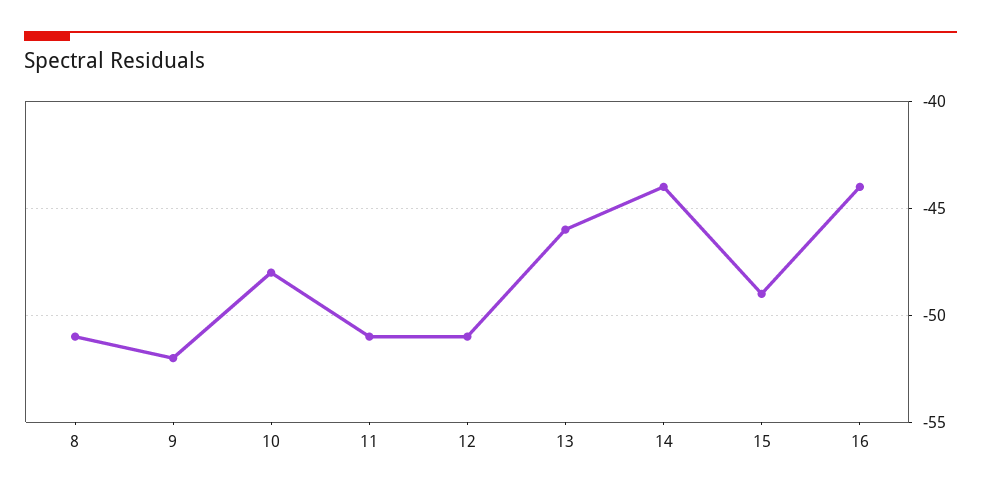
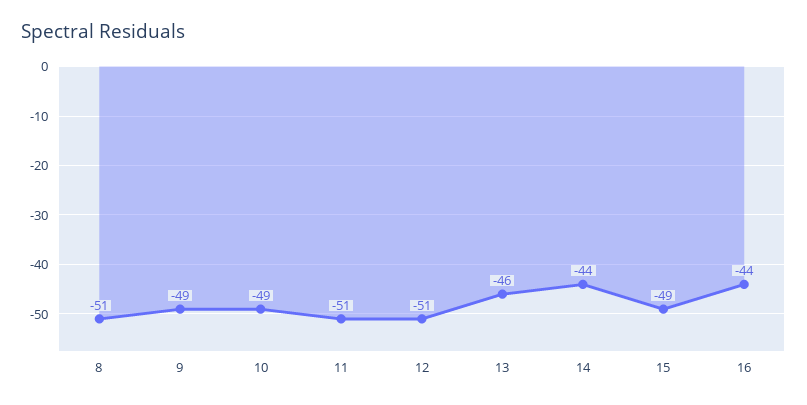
  {
    "8": -51,
-   "9": -52,
+   "9": -49,
-   "10": -48,
+   "10": -49,
    "11": -51,
    "12": -51,
    "13": -46,
    "14": -44,
    "15": -49,
    "16": -44
  }

